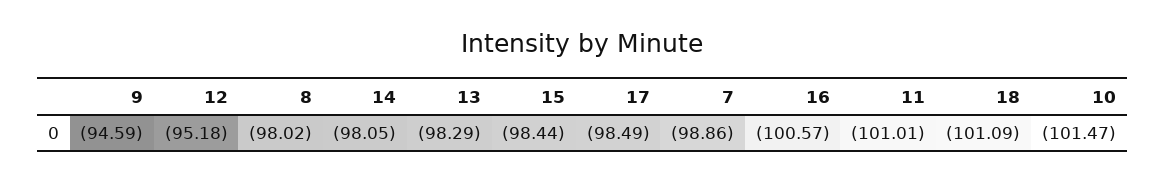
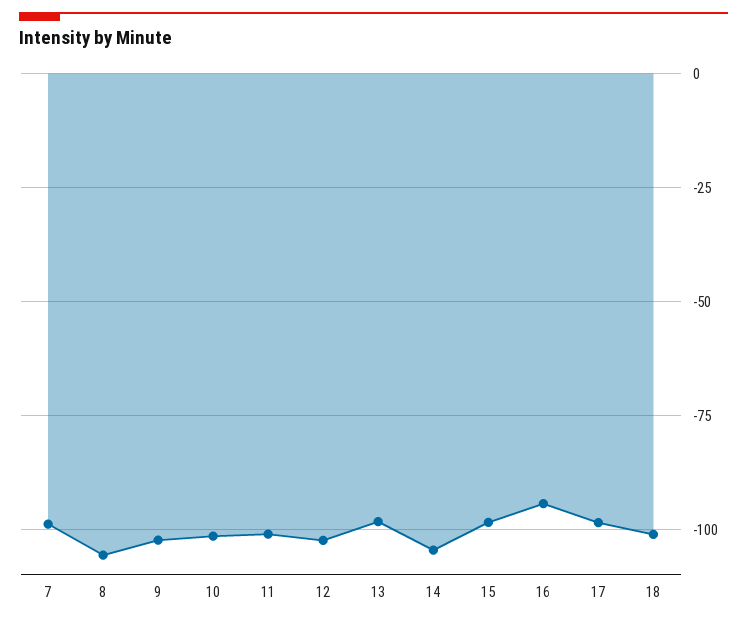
  {
-   "9": -94.59,
+   "9": -102.5,
-   "12": -95.18,
+   "12": -102.5,
-   "8": -98.02,
+   "8": -105,
-   "14": -98.05,
+   "14": -105,
    "13": -98.29,
    "15": -98.44,
    "17": -98.49,
    "7": -98.86,
-   "16": -100.57,
+   "16": -95,
    "11": -101.01,
    "18": -101.09,
    "10": -101.47
  }

